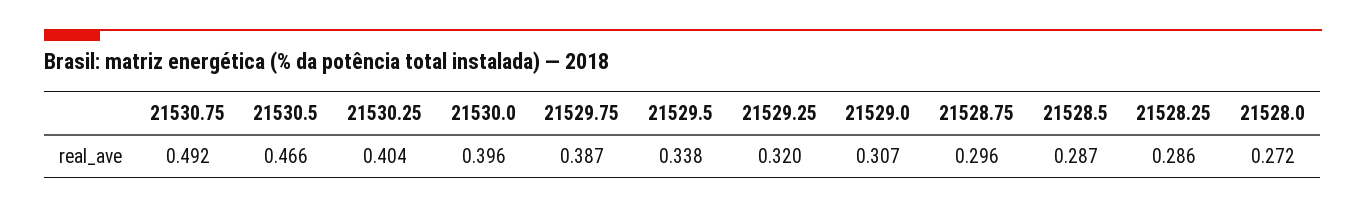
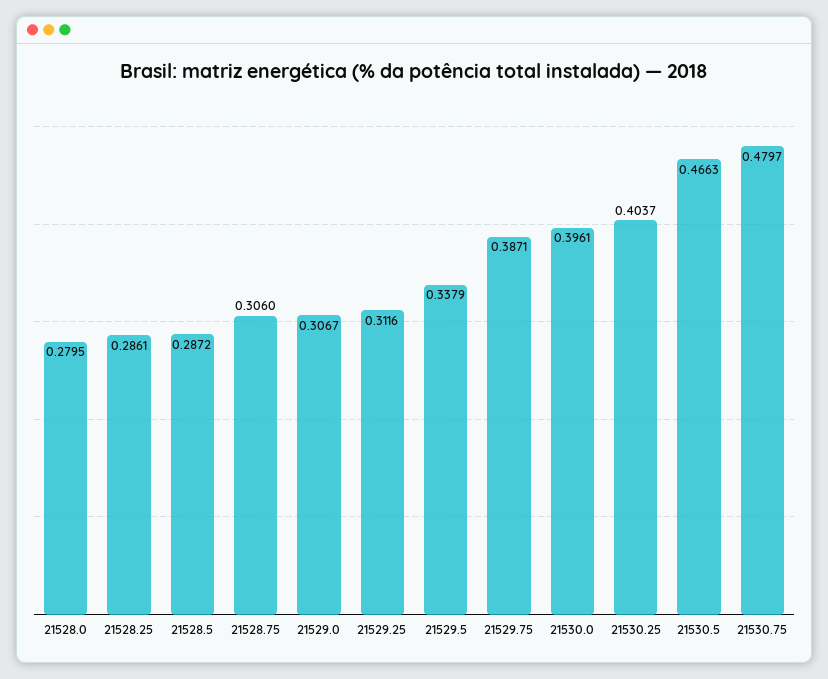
  {
-   "21530.75": 0.492,
+   "21530.75": 0.4797,
    "21530.5": 0.4663,
    "21530.25": 0.4037,
    "21530.0": 0.3961,
    "21529.75": 0.3871,
    "21529.5": 0.3379,
-   "21529.25": 0.32,
+   "21529.25": 0.3116,
    "21529.0": 0.3067,
-   "21528.75": 0.296,
+   "21528.75": 0.306,
    "21528.5": 0.2872,
    "21528.25": 0.2861,
-   "21528.0": 0.272
+   "21528.0": 0.2795
  }

